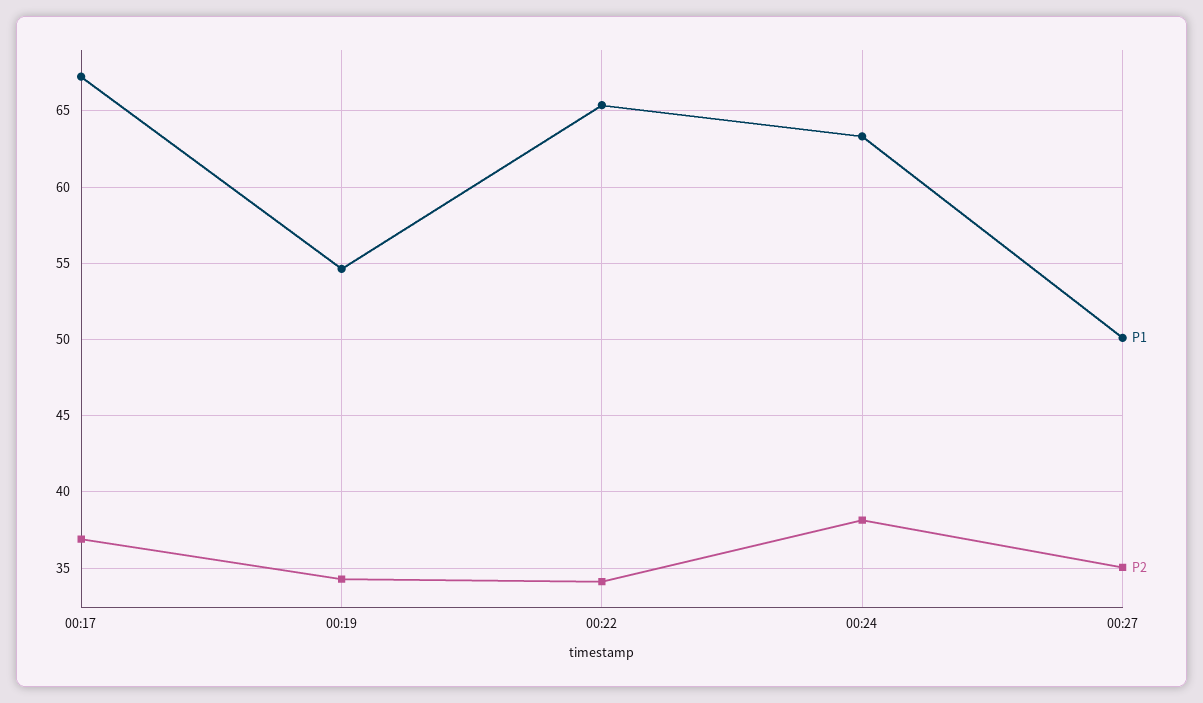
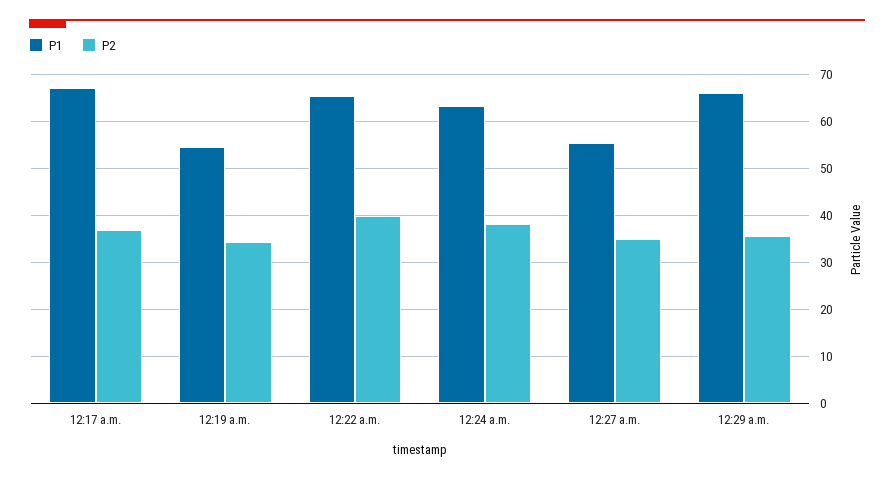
  {
    "P1": {
      "00:17": 67.5,
      "00:19": 54.5,
      "00:22": 65.5,
      "00:24": 63.5,
-     "00:27": 50
+     "00:27": 56,
+     "12:29 a.m.": 66
    },
    "P2": {
      "00:17": 37,
      "00:19": 34.5,
-     "00:22": 34,
+     "00:22": 40,
      "00:24": 38,
-     "00:27": 35
+     "00:27": 35,
+     "12:29 a.m.": 36
    }
  }

